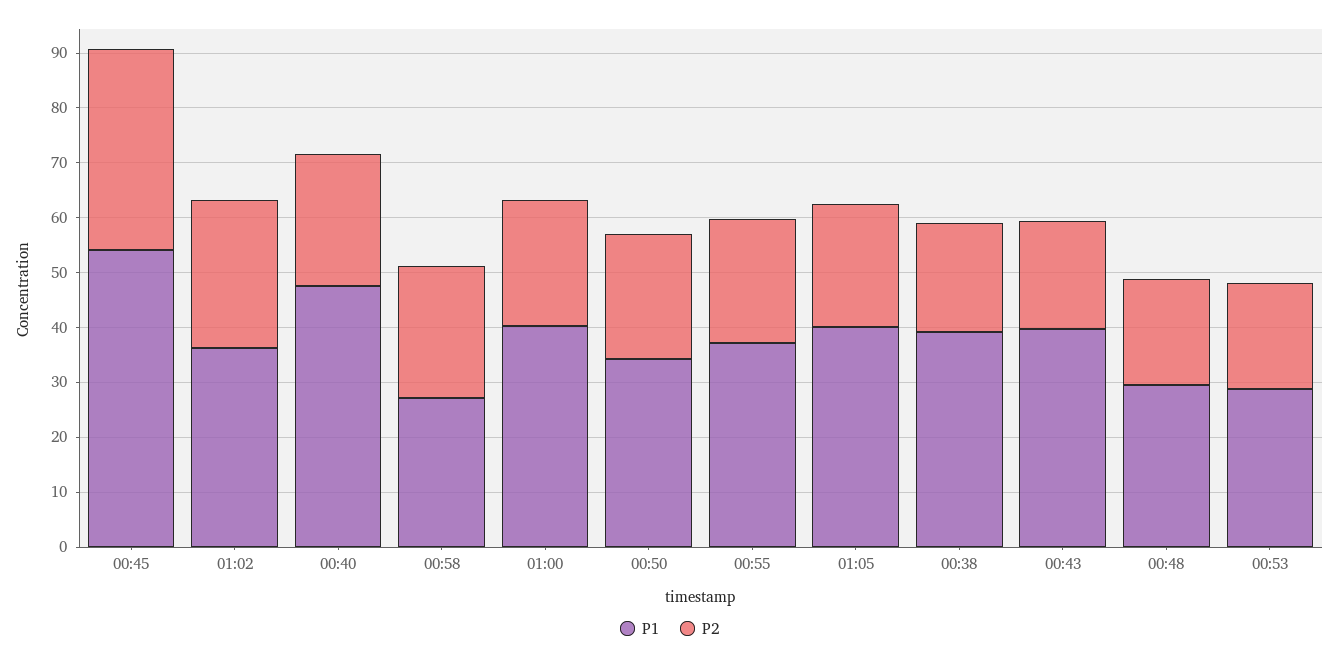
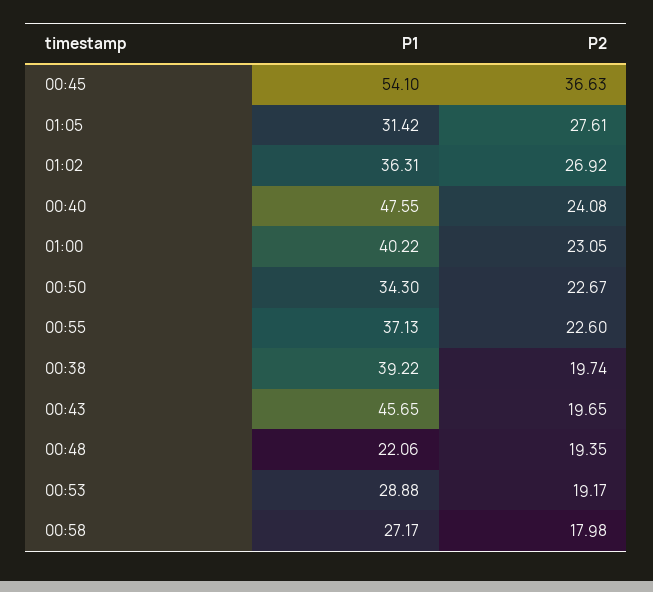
  {
    "P1": {
      "00:45": 54.1,
      "01:02": 36.31,
      "00:40": 47.55,
      "00:58": 27.17,
      "01:00": 40.22,
      "00:50": 34.3,
      "00:55": 37.13,
-     "01:05": 40,
+     "01:05": 31.42,
      "00:38": 39.22,
-     "00:43": 40,
+     "00:43": 45.65,
-     "00:48": 30,
+     "00:48": 22.06,
      "00:53": 28.88
    },
    "P2": {
      "00:45": 36.63,
      "01:02": 26.92,
      "00:40": 24.08,
-     "00:58": 24,
+     "00:58": 17.98,
      "01:00": 23.05,
      "00:50": 22.67,
      "00:55": 22.6,
-     "01:05": 22,
+     "01:05": 27.61,
      "00:38": 19.74,
      "00:43": 19.65,
      "00:48": 19.35,
      "00:53": 19.17
    }
  }

